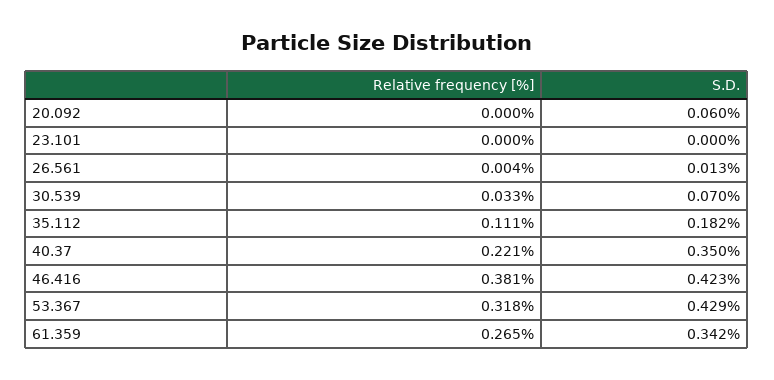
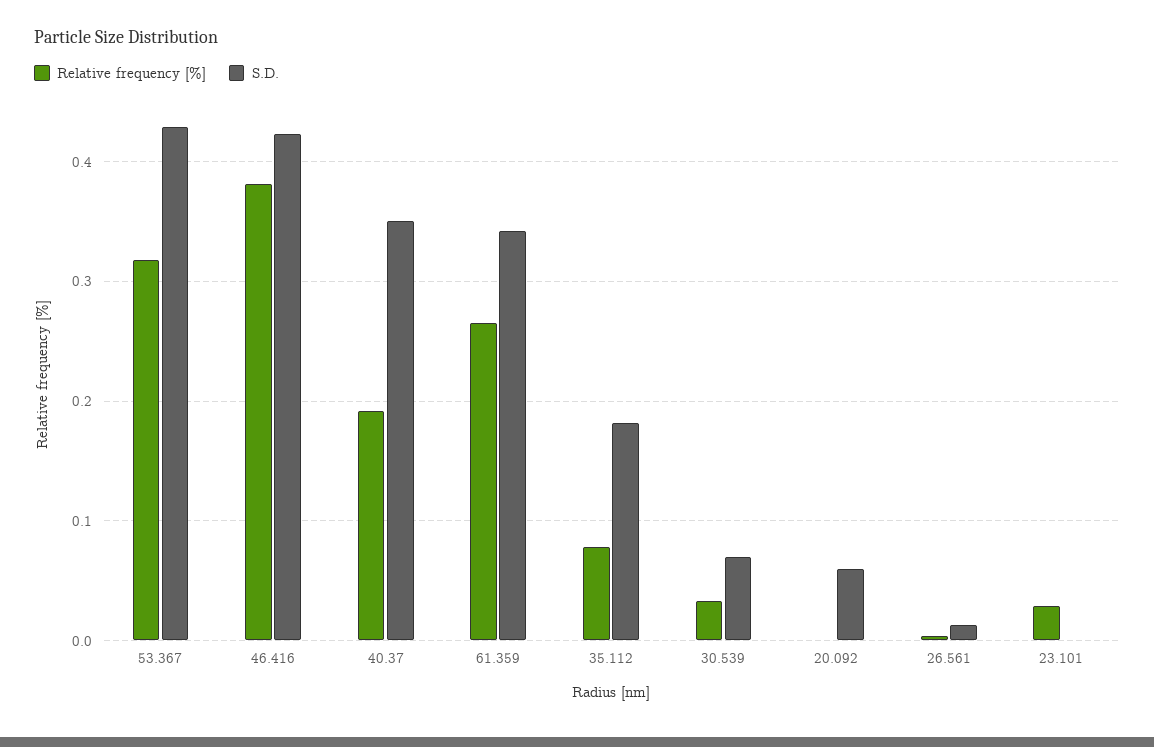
  {
    "Relative frequency [%]": {
      "20.092": 0,
-     "23.101": 0,
+     "23.101": 0.03,
      "26.561": 0.004,
      "30.539": 0.033,
-     "35.112": 0.111,
+     "35.112": 0.08,
-     "40.37": 0.221,
+     "40.37": 0.19,
      "46.416": 0.381,
      "53.367": 0.318,
      "61.359": 0.265
    },
    "S.D.": {
      "20.092": 0.06,
      "23.101": 0,
      "26.561": 0.013,
      "30.539": 0.07,
      "35.112": 0.182,
      "40.37": 0.35,
      "46.416": 0.423,
      "53.367": 0.429,
      "61.359": 0.342
    }
  }

